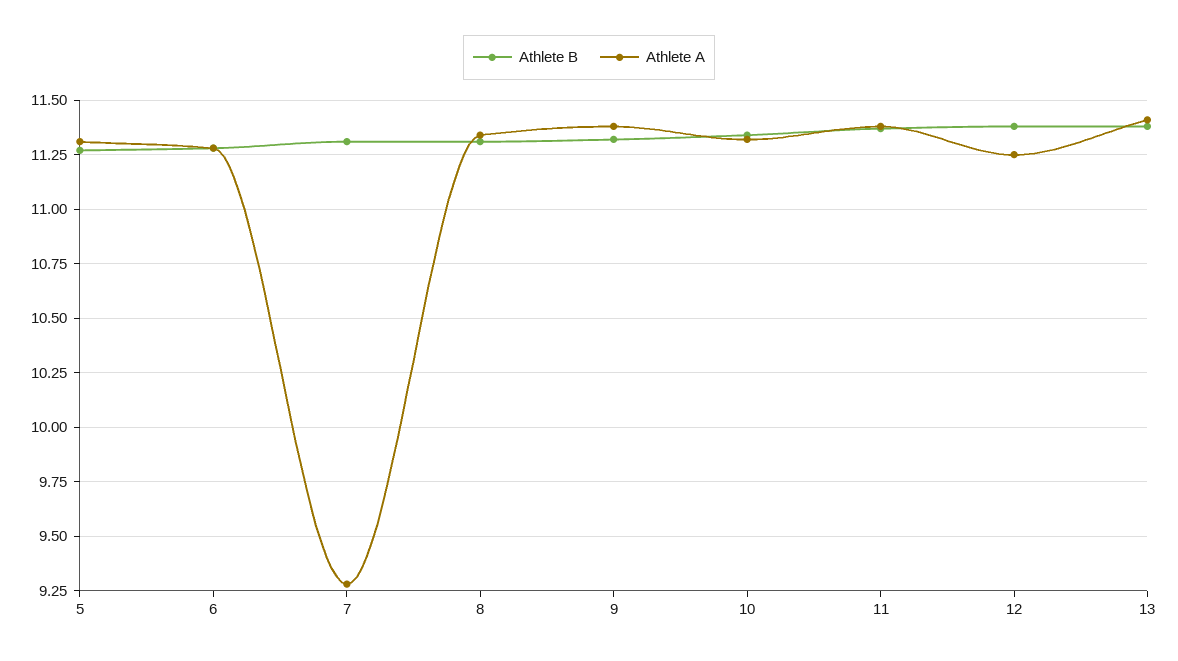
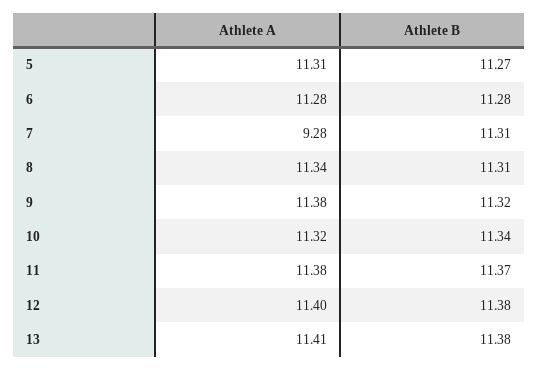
  {
    "Athlete B": {
      "5": 11.27,
      "6": 11.28,
      "7": 11.31,
      "8": 11.31,
      "9": 11.32,
      "10": 11.34,
      "11": 11.37,
      "12": 11.38,
      "13": 11.38
    },
    "Athlete A": {
      "5": 11.31,
      "6": 11.28,
      "7": 9.28,
      "8": 11.34,
      "9": 11.38,
      "10": 11.32,
      "11": 11.38,
-     "12": 11.25,
+     "12": 11.4,
      "13": 11.41
    }
  }

